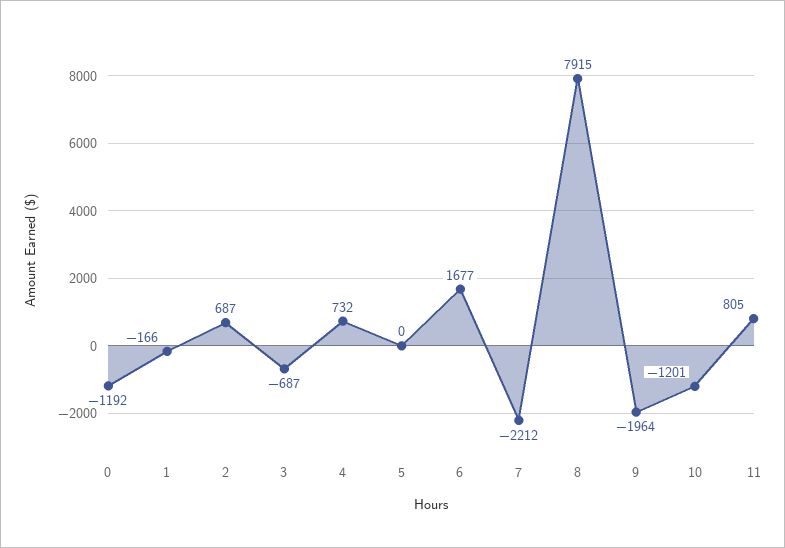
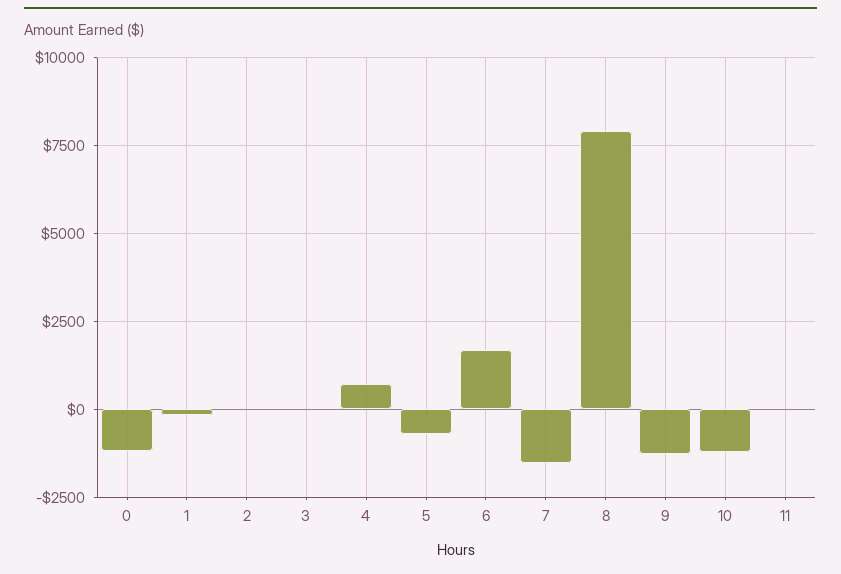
  {
    "0": -1192,
    "1": -166,
-   "2": 687,
+   "2": 0,
-   "3": -687,
+   "3": 0,
    "4": 732,
-   "5": 0,
+   "5": -750,
    "6": 1677,
-   "7": -2212,
+   "7": -1500,
    "8": 7915,
-   "9": -1964,
+   "9": -1250,
    "10": -1201,
-   "11": 805
+   "11": 0
  }

